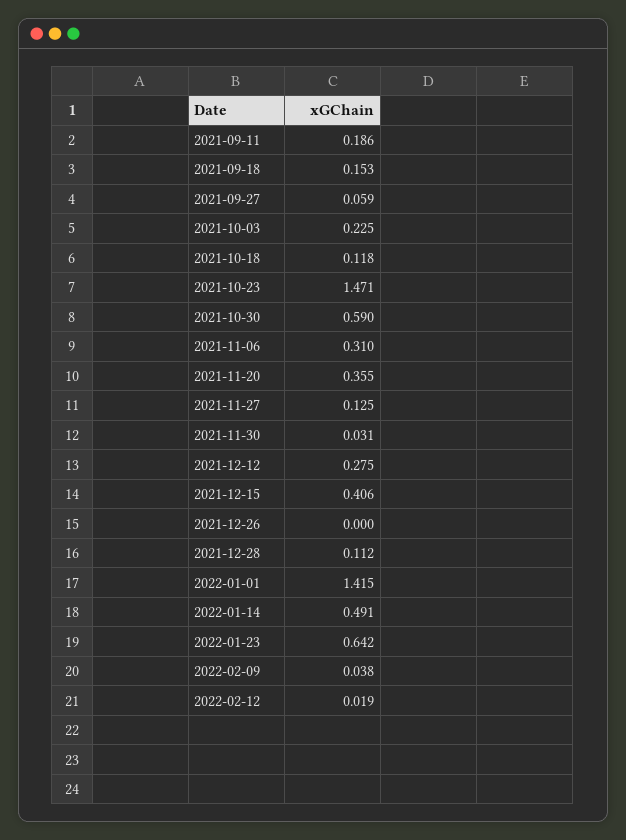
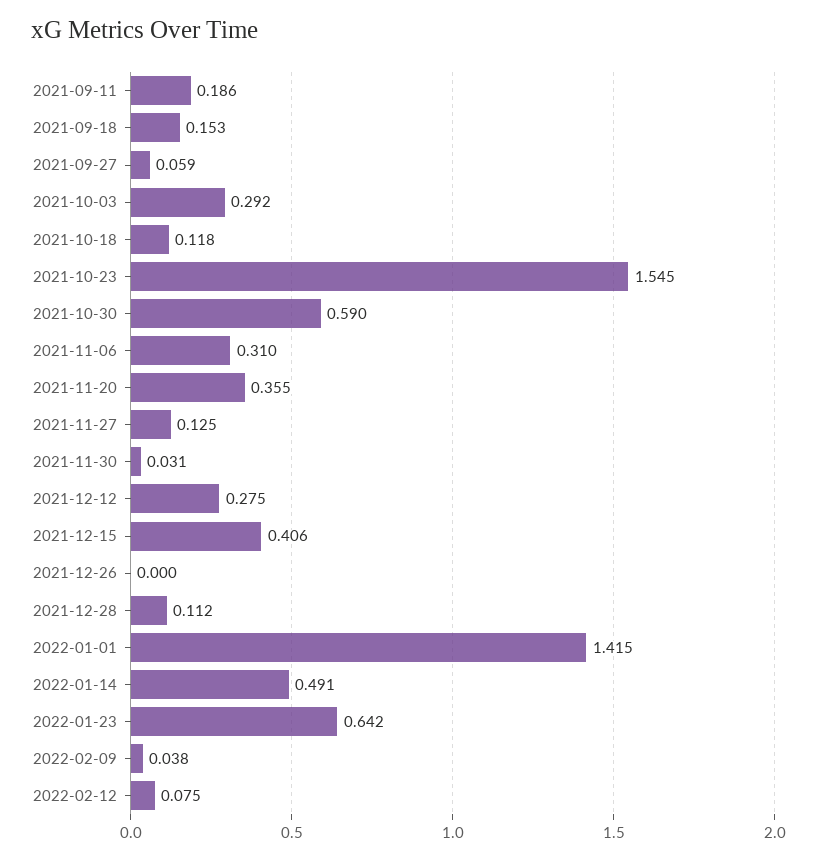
  {
    "2021-09-11": 0.186,
    "2021-09-18": 0.153,
    "2021-09-27": 0.059,
-   "2021-10-03": 0.225,
+   "2021-10-03": 0.292,
    "2021-10-18": 0.118,
-   "2021-10-23": 1.471,
+   "2021-10-23": 1.545,
    "2021-10-30": 0.59,
    "2021-11-06": 0.31,
    "2021-11-20": 0.355,
    "2021-11-27": 0.125,
    "2021-11-30": 0.031,
    "2021-12-12": 0.275,
    "2021-12-15": 0.406,
    "2021-12-26": 0,
    "2021-12-28": 0.112,
    "2022-01-01": 1.415,
    "2022-01-14": 0.491,
    "2022-01-23": 0.642,
    "2022-02-09": 0.038,
-   "2022-02-12": 0.019
+   "2022-02-12": 0.075
  }

